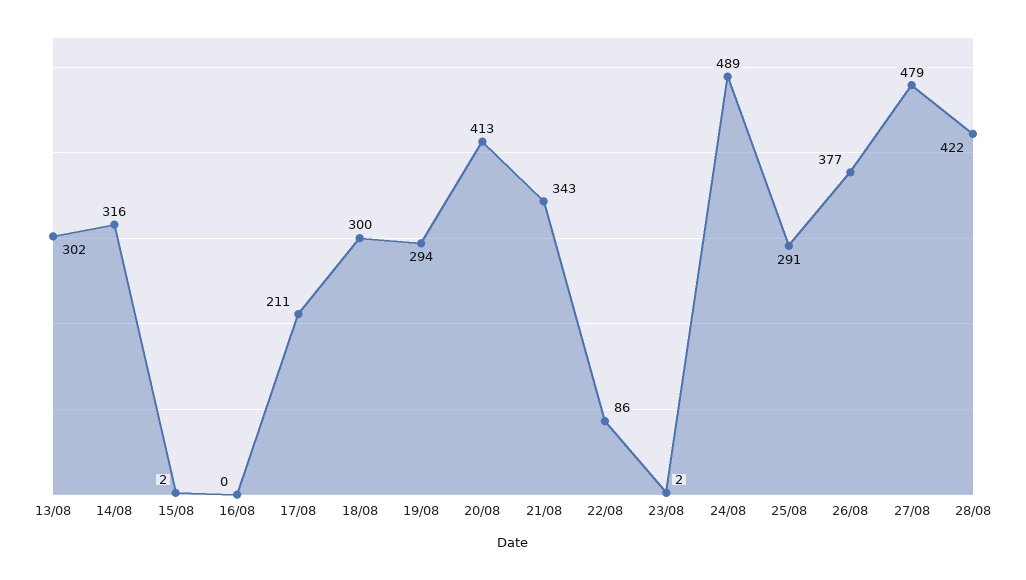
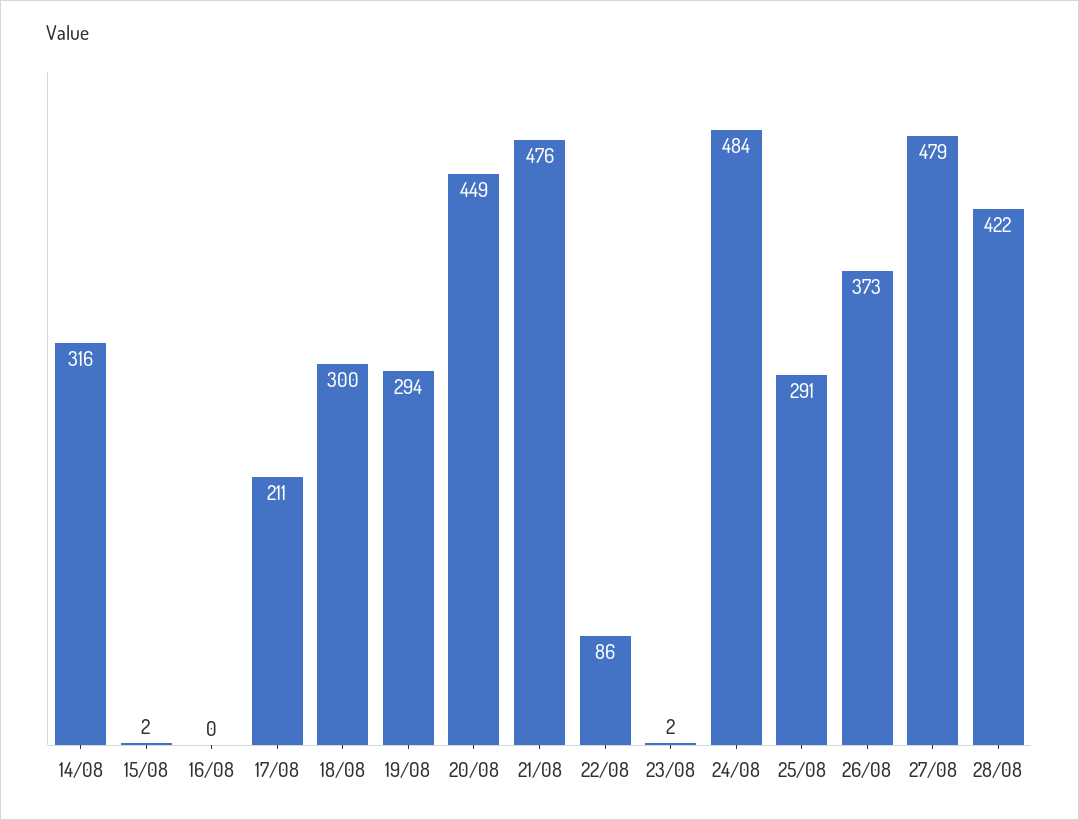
  {
-   "13/08": 302,
    "14/08": 316,
    "15/08": 2,
    "16/08": 0,
    "17/08": 211,
    "18/08": 300,
    "19/08": 294,
-   "20/08": 413,
+   "20/08": 449,
-   "21/08": 343,
+   "21/08": 476,
    "22/08": 86,
    "23/08": 2,
-   "24/08": 489,
+   "24/08": 484,
    "25/08": 291,
-   "26/08": 377,
+   "26/08": 373,
    "27/08": 479,
    "28/08": 422
  }

